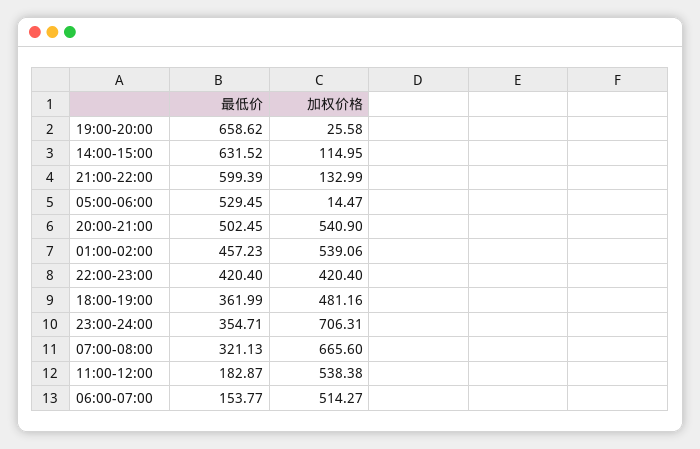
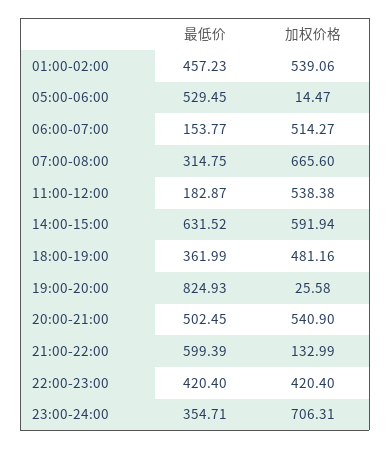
  {
    "最低价": {
-     "19:00-20:00": 658.62,
+     "19:00-20:00": 824.93,
      "14:00-15:00": 631.52,
      "21:00-22:00": 599.39,
      "05:00-06:00": 529.45,
      "20:00-21:00": 502.45,
      "01:00-02:00": 457.23,
      "22:00-23:00": 420.4,
      "18:00-19:00": 361.99,
      "23:00-24:00": 354.71,
-     "07:00-08:00": 321.13,
+     "07:00-08:00": 314.75,
      "11:00-12:00": 182.87,
      "06:00-07:00": 153.77
    },
    "加权价格": {
      "19:00-20:00": 25.58,
-     "14:00-15:00": 114.95,
+     "14:00-15:00": 591.94,
      "21:00-22:00": 132.99,
      "05:00-06:00": 14.47,
      "20:00-21:00": 540.9,
      "01:00-02:00": 539.06,
      "22:00-23:00": 420.4,
      "18:00-19:00": 481.16,
      "23:00-24:00": 706.31,
      "07:00-08:00": 665.6,
      "11:00-12:00": 538.38,
      "06:00-07:00": 514.27
    }
  }

